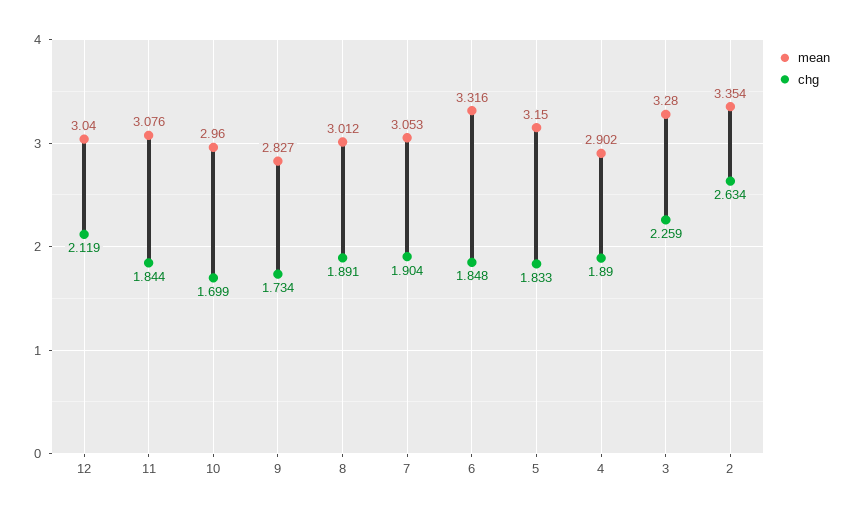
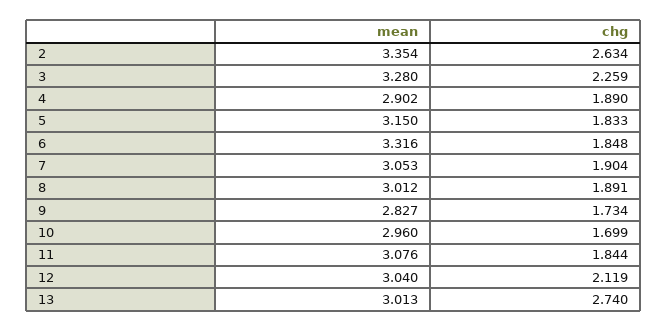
  {
    "mean": {
      "12": 3.04,
      "11": 3.076,
      "10": 2.96,
      "9": 2.827,
      "8": 3.012,
      "7": 3.053,
      "6": 3.316,
      "5": 3.15,
      "4": 2.902,
      "3": 3.28,
-     "2": 3.354
+     "2": 3.354,
+     "13": 3.013
    },
    "chg": {
      "12": 2.119,
      "11": 1.844,
      "10": 1.699,
      "9": 1.734,
      "8": 1.891,
      "7": 1.904,
      "6": 1.848,
      "5": 1.833,
      "4": 1.89,
      "3": 2.259,
-     "2": 2.634
+     "2": 2.634,
+     "13": 2.74
    }
  }

